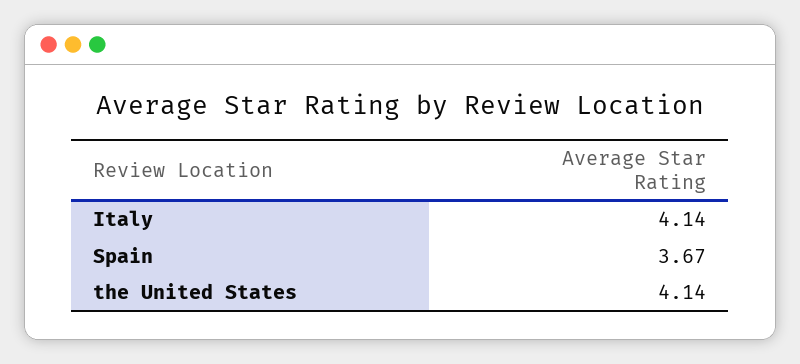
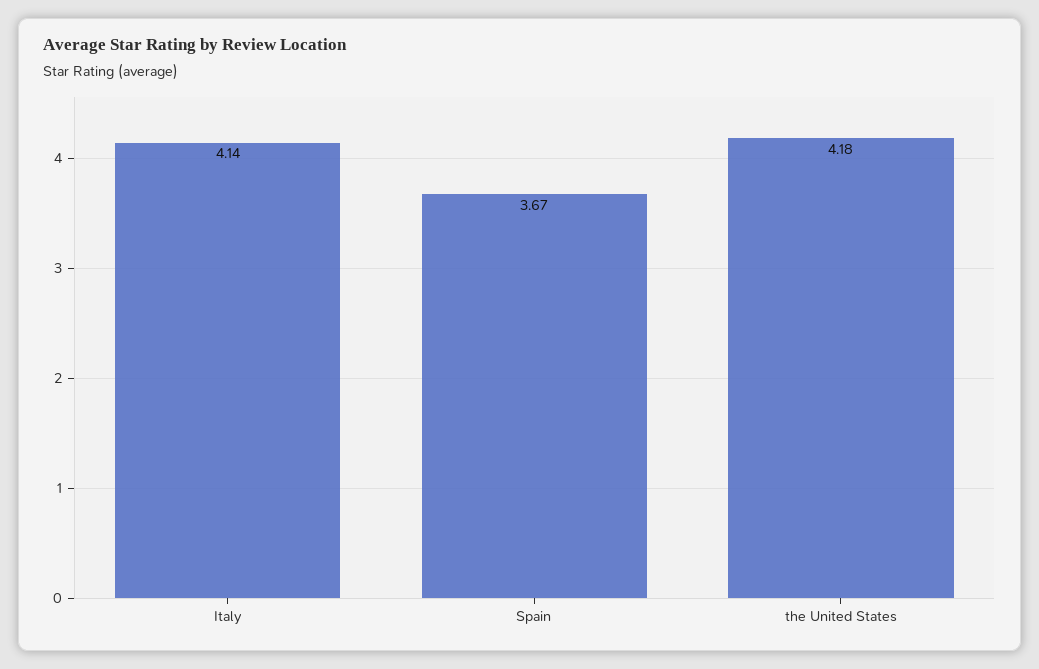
  {
    "Italy": 4.14,
    "Spain": 3.67,
-   "the United States": 4.14
+   "the United States": 4.18
  }

